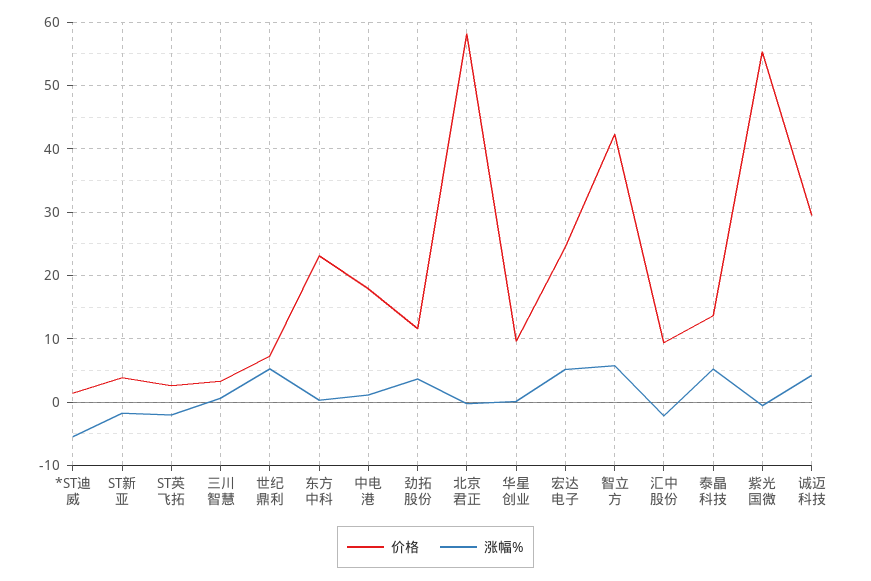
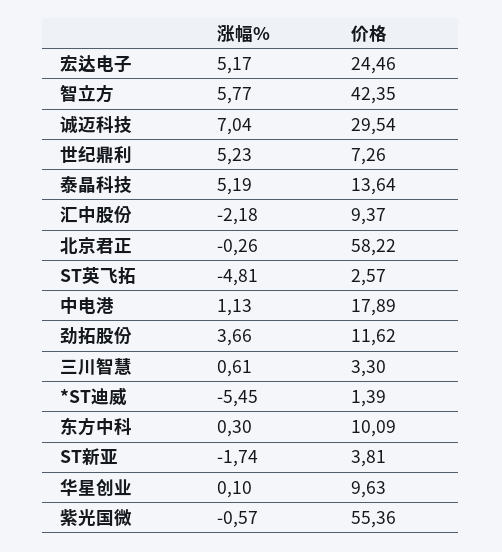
  {
    "价格": {
      "*ST迪威": 1.39,
      "ST新亚": 3.81,
      "ST英飞拓": 2.57,
      "三川智慧": 3.3,
      "世纪鼎利": 7.26,
-     "东方中科": 23,
+     "东方中科": 10.09,
      "中电港": 17.89,
      "劲拓股份": 11.62,
      "北京君正": 58.22,
      "华星创业": 9.63,
      "宏达电子": 24.46,
      "智立方": 42.35,
      "汇中股份": 9.37,
      "泰晶科技": 13.64,
      "紫光国微": 55.36,
      "诚迈科技": 29.54
    },
    "涨幅%": {
      "*ST迪威": -5.45,
      "ST新亚": -1.74,
-     "ST英飞拓": -2,
+     "ST英飞拓": -4.81,
      "三川智慧": 0.61,
      "世纪鼎利": 5.23,
      "东方中科": 0.3,
      "中电港": 1.13,
      "劲拓股份": 3.66,
      "北京君正": -0.26,
      "华星创业": 0.1,
      "宏达电子": 5.17,
      "智立方": 5.77,
      "汇中股份": -2.18,
      "泰晶科技": 5.19,
      "紫光国微": -0.57,
-     "诚迈科技": 4
+     "诚迈科技": 7.04
    }
  }

